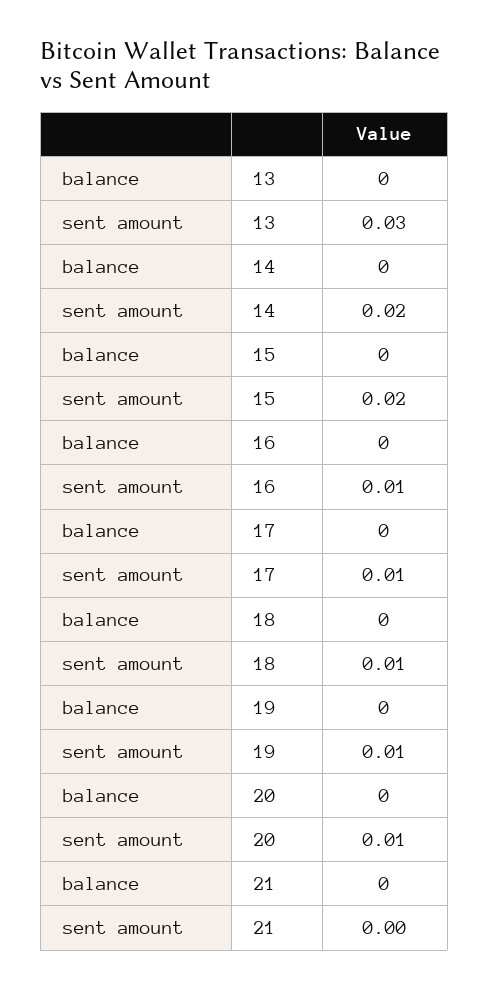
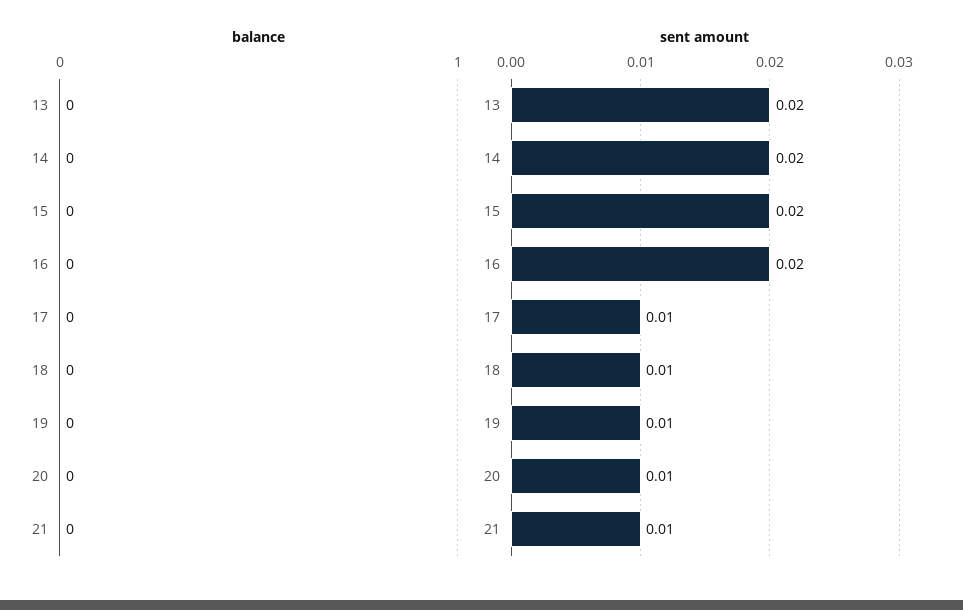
  {
    "balance": {
      "13": 0,
      "14": 0,
      "15": 0,
      "16": 0,
      "17": 0,
      "18": 0,
      "19": 0,
      "20": 0,
      "21": 0
    },
    "sent amount": {
-     "13": 0.03,
+     "13": 0.02,
      "14": 0.02,
      "15": 0.02,
-     "16": 0.01,
+     "16": 0.02,
      "17": 0.01,
      "18": 0.01,
      "19": 0.01,
      "20": 0.01,
-     "21": 0
+     "21": 0.01
    }
  }

